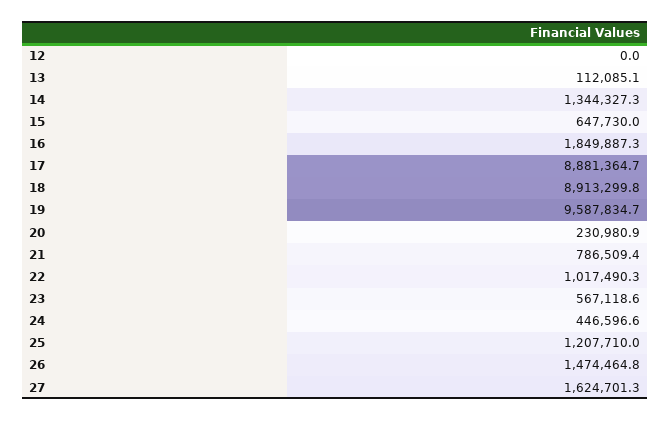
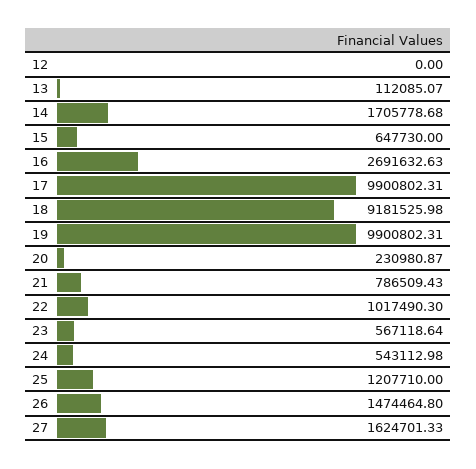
  {
    "12": 0,
    "13": 112085.07,
-   "14": 1344327.3,
+   "14": 1705778.68,
    "15": 647730,
-   "16": 1849887.3,
+   "16": 2691632.63,
-   "17": 8881364.7,
+   "17": 9900802.31,
-   "18": 8913299.8,
+   "18": 9181525.98,
-   "19": 9587834.7,
+   "19": 9900802.31,
    "20": 230980.87,
    "21": 786509.43,
    "22": 1017490.3,
    "23": 567118.64,
-   "24": 446596.6,
+   "24": 543112.98,
    "25": 1207710,
    "26": 1474464.8,
    "27": 1624701.33
  }

